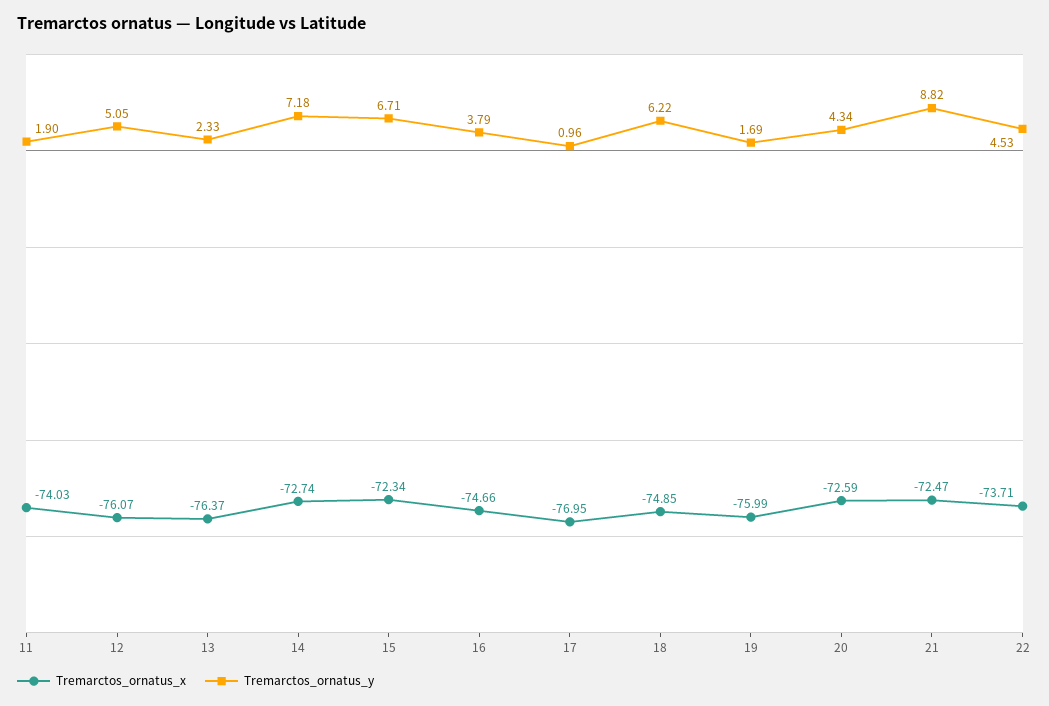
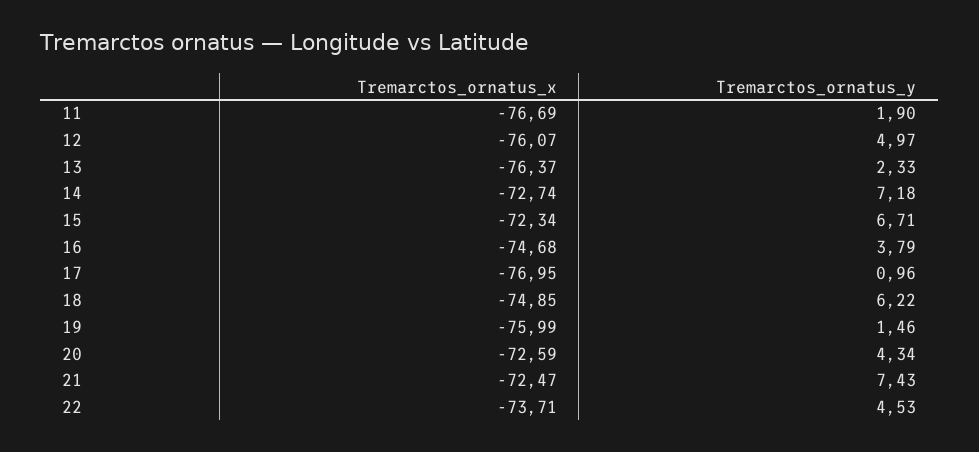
  {
    "Tremarctos_ornatus_x": {
-     "11": -74.03,
+     "11": -76.69,
      "12": -76.07,
      "13": -76.37,
      "14": -72.74,
      "15": -72.34,
-     "16": -74.66,
+     "16": -74.68,
      "17": -76.95,
      "18": -74.85,
      "19": -75.99,
      "20": -72.59,
      "21": -72.47,
      "22": -73.71
    },
    "Tremarctos_ornatus_y": {
      "11": 1.9,
-     "12": 5.05,
+     "12": 4.97,
      "13": 2.33,
      "14": 7.18,
      "15": 6.71,
      "16": 3.79,
      "17": 0.96,
      "18": 6.22,
-     "19": 1.69,
+     "19": 1.46,
      "20": 4.34,
-     "21": 8.82,
+     "21": 7.43,
      "22": 4.53
    }
  }

